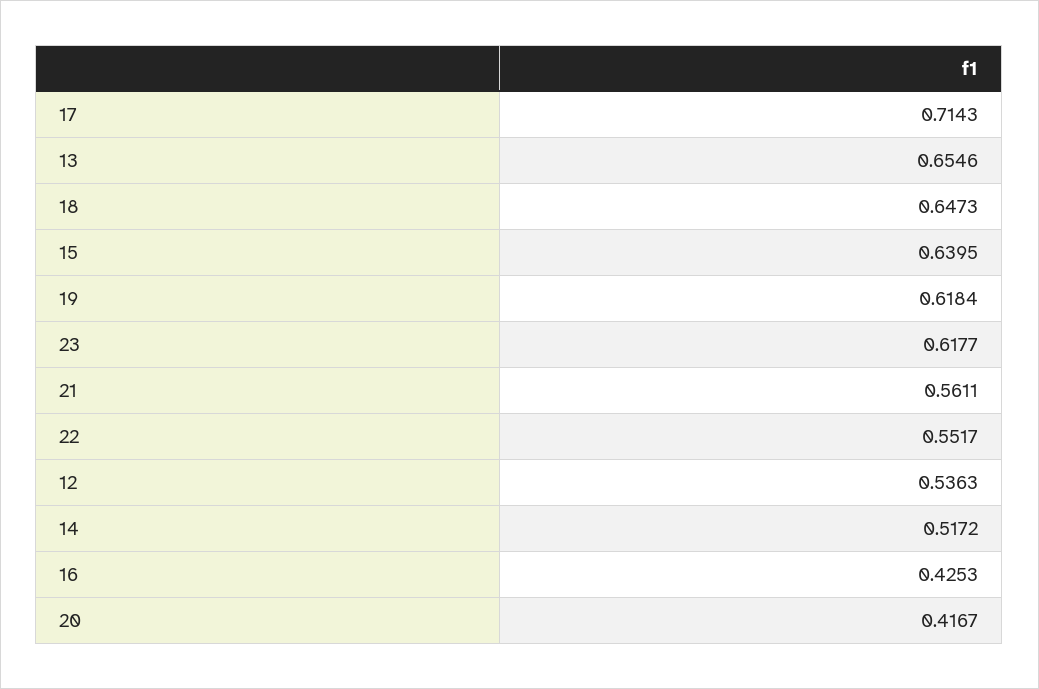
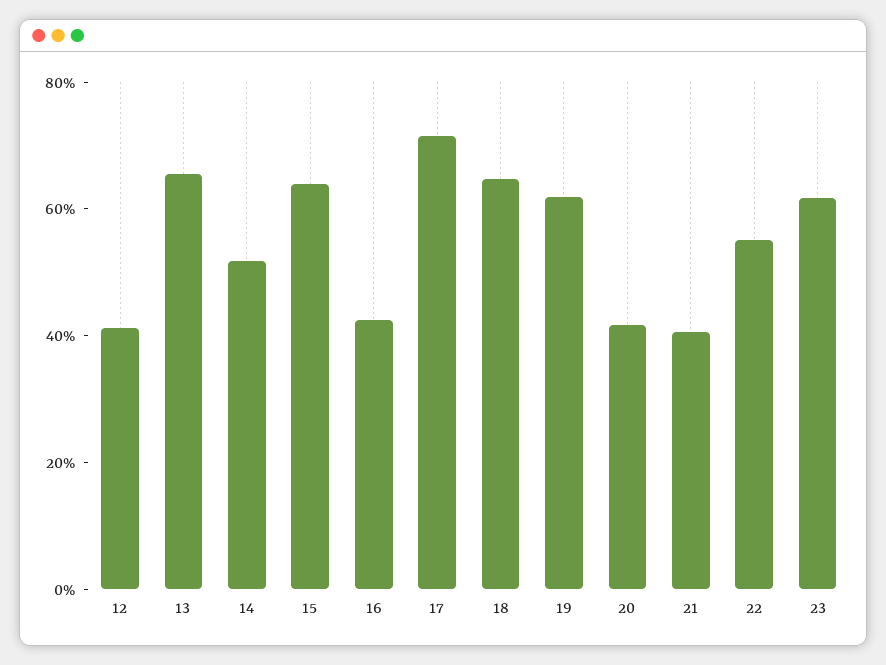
  {
    "17": 0.7143,
    "13": 0.6546,
    "18": 0.6473,
    "15": 0.6395,
    "19": 0.6184,
    "23": 0.6177,
-   "21": 0.5611,
+   "21": 0.4,
    "22": 0.5517,
-   "12": 0.5363,
+   "12": 0.4,
    "14": 0.5172,
    "16": 0.4253,
    "20": 0.4167
  }

